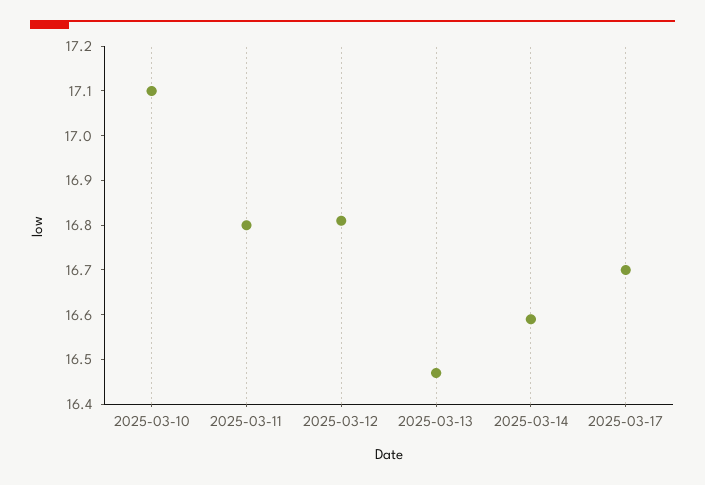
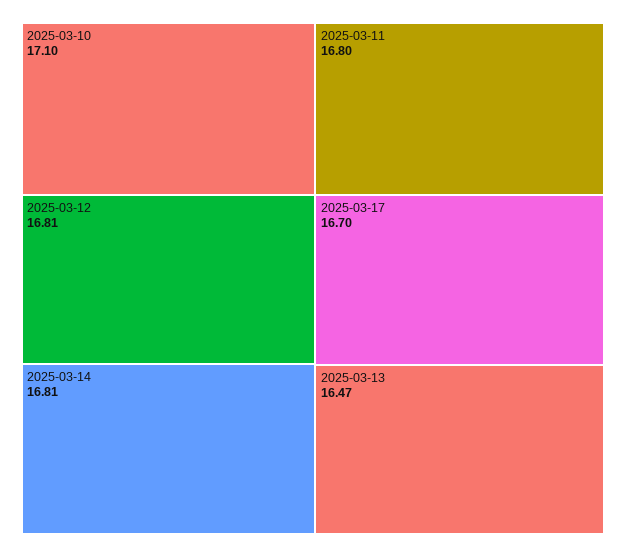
  {
    "2025-03-10": 17.1,
    "2025-03-11": 16.8,
    "2025-03-12": 16.81,
    "2025-03-13": 16.47,
-   "2025-03-14": 16.6,
+   "2025-03-14": 16.81,
    "2025-03-17": 16.7
  }

